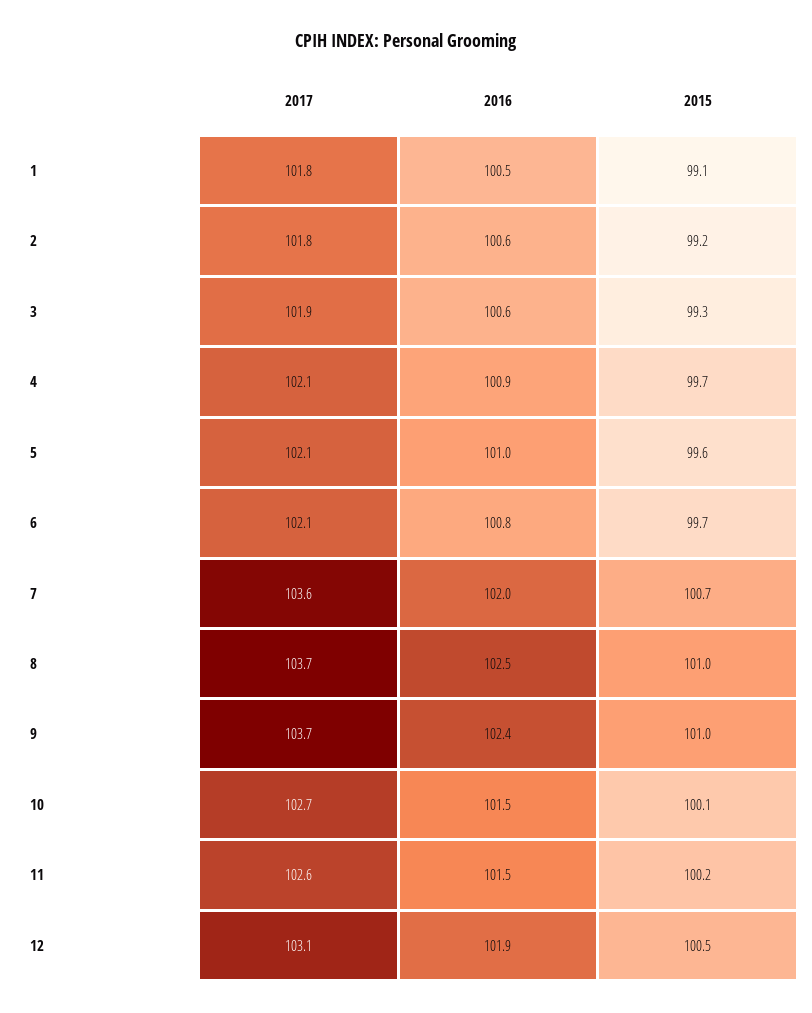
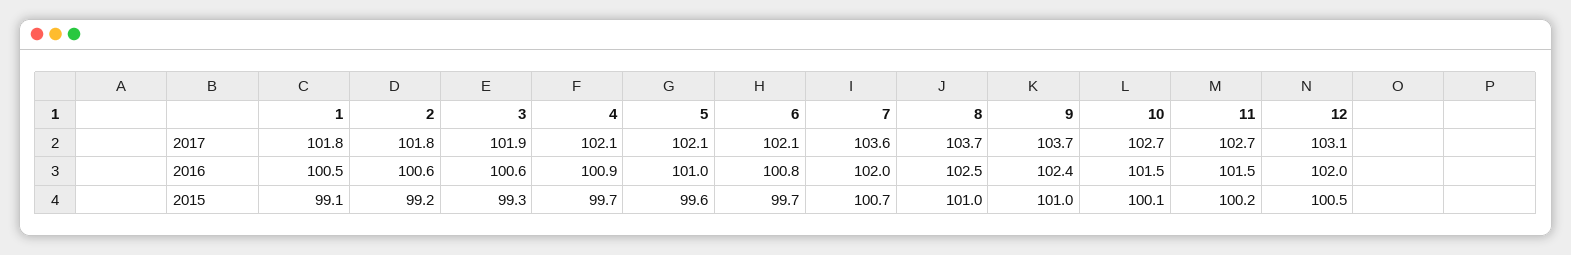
  {
    "2017": {
      "1": 101.8,
      "2": 101.8,
      "3": 101.9,
      "4": 102.1,
      "5": 102.1,
      "6": 102.1,
      "7": 103.6,
      "8": 103.7,
      "9": 103.7,
      "10": 102.7,
-     "11": 102.6,
+     "11": 102.7,
      "12": 103.1
    },
    "2016": {
      "1": 100.5,
      "2": 100.6,
      "3": 100.6,
      "4": 100.9,
      "5": 101,
      "6": 100.8,
      "7": 102,
      "8": 102.5,
      "9": 102.4,
      "10": 101.5,
      "11": 101.5,
-     "12": 101.9
+     "12": 102
    },
    "2015": {
      "1": 99.1,
      "2": 99.2,
      "3": 99.3,
      "4": 99.7,
      "5": 99.6,
      "6": 99.7,
      "7": 100.7,
      "8": 101,
      "9": 101,
      "10": 100.1,
      "11": 100.2,
      "12": 100.5
    }
  }

